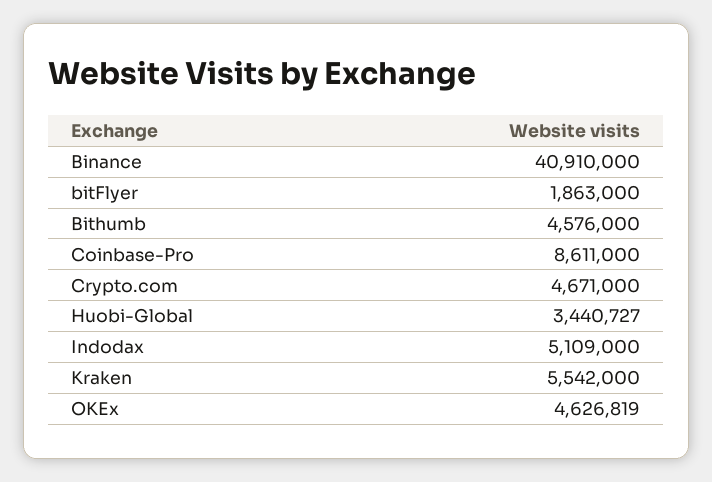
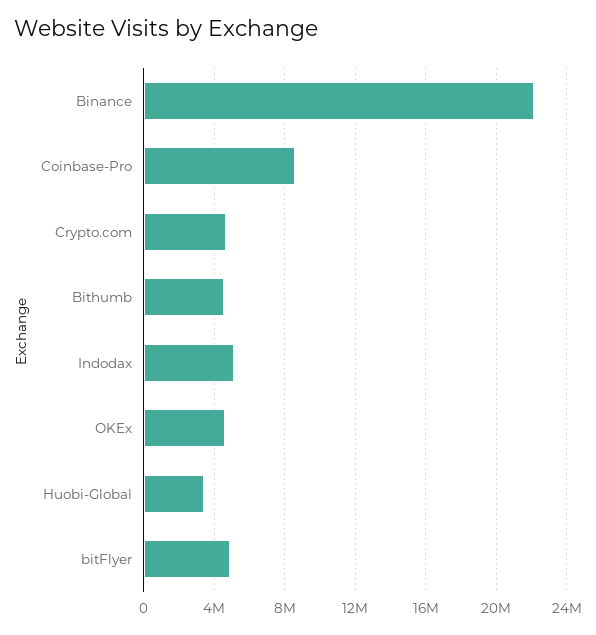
  {
-   "Binance": 40910000,
+   "Binance": 22000000,
-   "bitFlyer": 1863000,
+   "bitFlyer": 5000000,
    "Bithumb": 4576000,
    "Coinbase-Pro": 8611000,
    "Crypto.com": 4671000,
    "Huobi-Global": 3440727,
    "Indodax": 5109000,
-   "Kraken": 5542000,
    "OKEx": 4626819
  }

